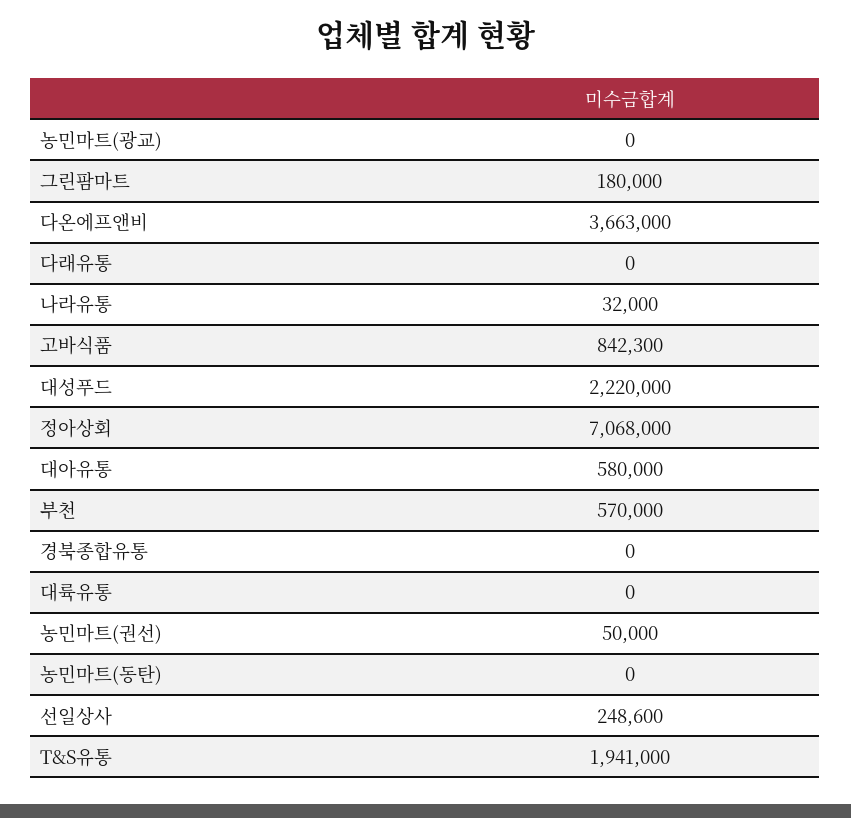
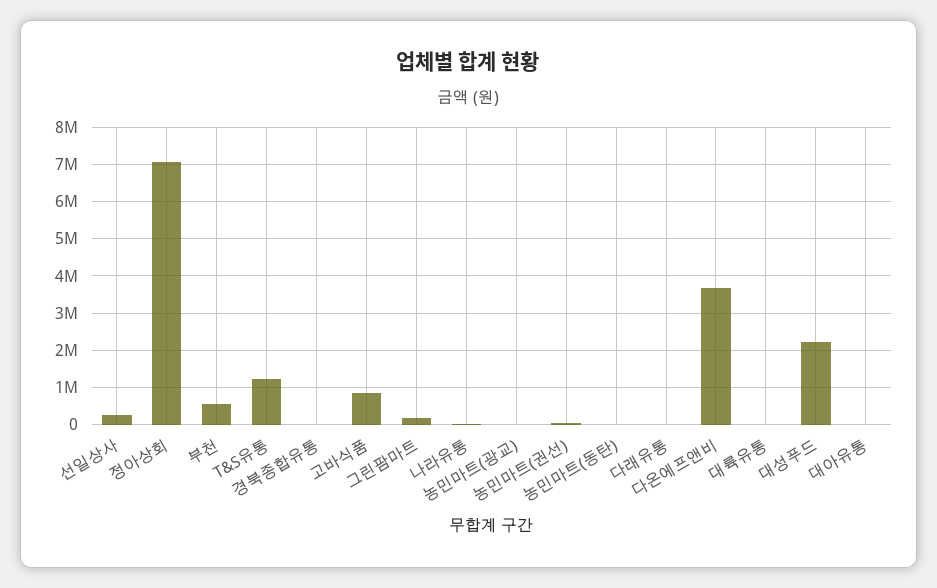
  {
    "농민마트(광교)": 0,
    "그린팜마트": 180000,
    "다온에프앤비": 3663000,
    "다래유통": 0,
    "나라유통": 32000,
    "고바식품": 842300,
    "대성푸드": 2220000,
    "정아상회": 7068000,
-   "대아유통": 580000,
+   "대아유통": 0,
    "부천": 570000,
    "경북종합유통": 0,
    "대륙유통": 0,
    "농민마트(권선)": 50000,
    "농민마트(동탄)": 0,
    "선일상사": 248600,
-   "T&S유통": 1941000
+   "T&S유통": 1200000
  }

